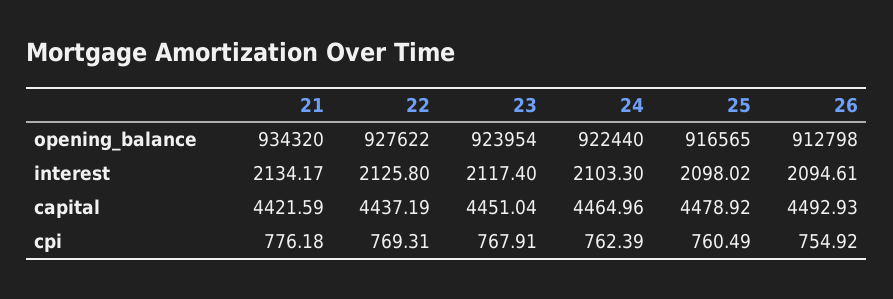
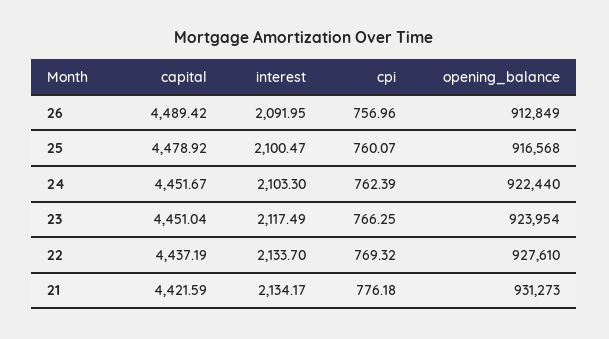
  {
    "21": {
-     "opening_balance": 934320,
+     "opening_balance": 931273,
      "interest": 2134.17,
      "capital": 4421.59,
      "cpi": 776.18
    },
    "22": {
-     "opening_balance": 927622,
+     "opening_balance": 927610,
-     "interest": 2125.8,
+     "interest": 2133.7,
      "capital": 4437.19,
-     "cpi": 769.31
+     "cpi": 769.32
    },
    "23": {
      "opening_balance": 923954,
-     "interest": 2117.4,
+     "interest": 2117.49,
      "capital": 4451.04,
-     "cpi": 767.91
+     "cpi": 766.25
    },
    "24": {
      "opening_balance": 922440,
      "interest": 2103.3,
-     "capital": 4464.96,
+     "capital": 4451.67,
      "cpi": 762.39
    },
    "25": {
-     "opening_balance": 916565,
+     "opening_balance": 916568,
-     "interest": 2098.02,
+     "interest": 2100.47,
      "capital": 4478.92,
-     "cpi": 760.49
+     "cpi": 760.07
    },
    "26": {
-     "opening_balance": 912798,
+     "opening_balance": 912849,
-     "interest": 2094.61,
+     "interest": 2091.95,
-     "capital": 4492.93,
+     "capital": 4489.42,
-     "cpi": 754.92
+     "cpi": 756.96
    }
  }

